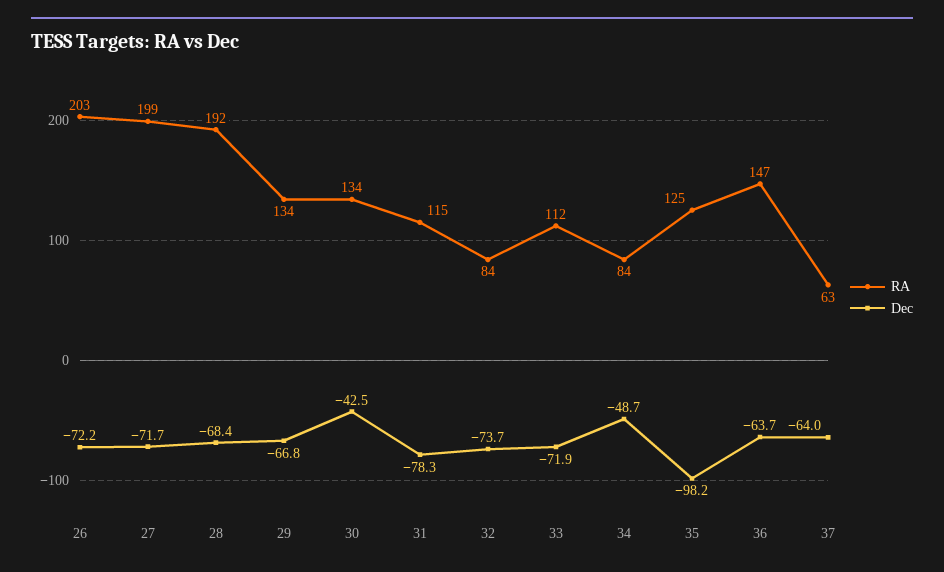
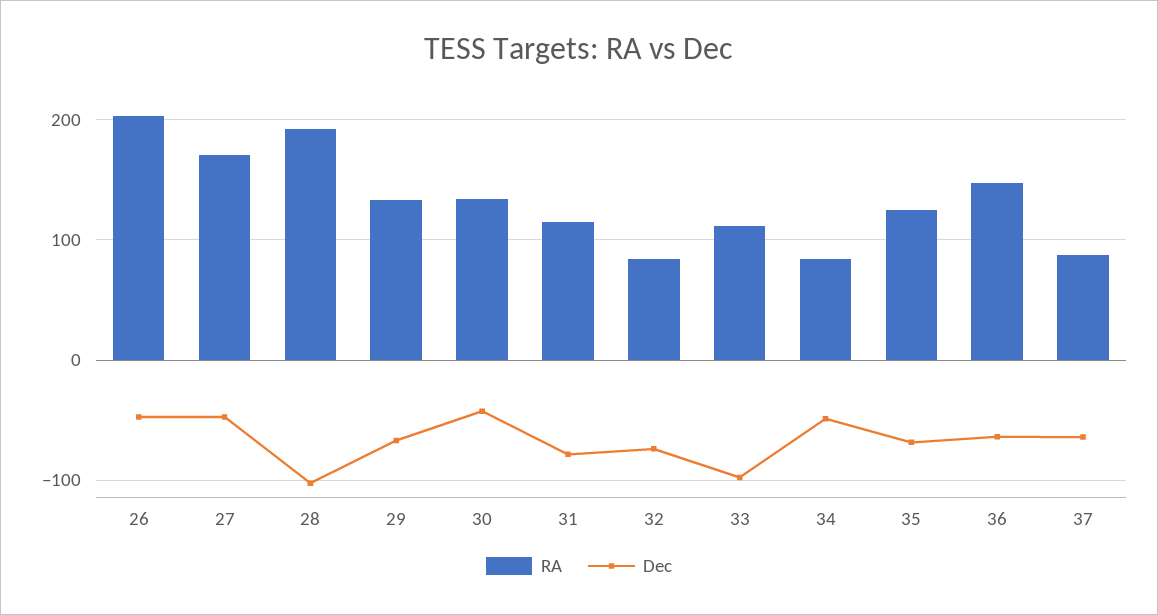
  {
    "RA": {
      "26": 203,
-     "27": 199,
+     "27": 170,
      "28": 192,
      "29": 134,
      "30": 134,
      "31": 115,
      "32": 84,
      "33": 112,
      "34": 84,
      "35": 125,
      "36": 147,
-     "37": 63
+     "37": 90
    },
    "Dec": {
-     "26": -72.2,
+     "26": -50,
-     "27": -71.7,
+     "27": -50,
-     "28": -68.4,
+     "28": -100,
      "29": -66.8,
      "30": -42.5,
      "31": -78.3,
      "32": -73.7,
-     "33": -71.9,
+     "33": -100,
      "34": -48.7,
-     "35": -98.2,
+     "35": -70,
      "36": -63.7,
      "37": -64
    }
  }

